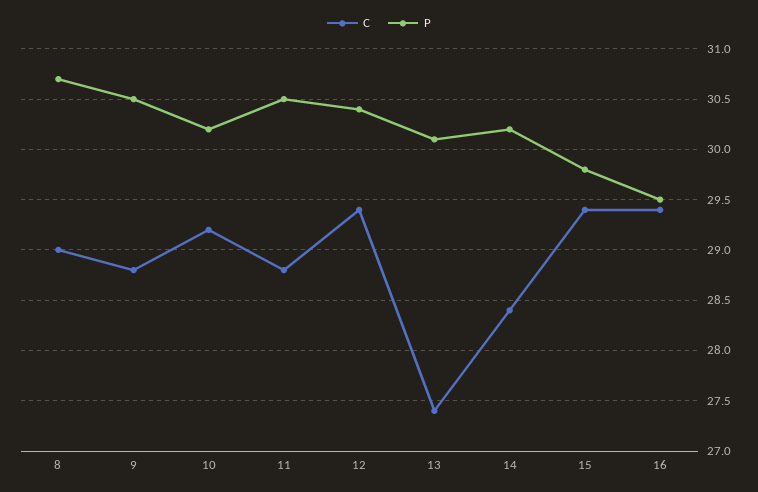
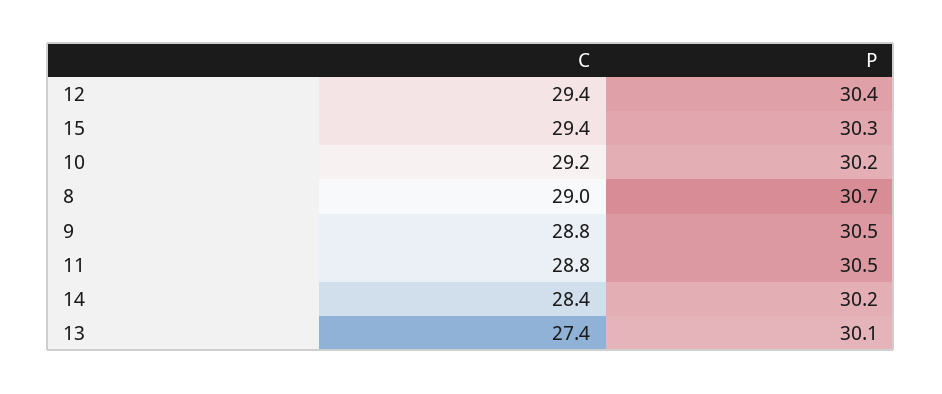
  {
    "C": {
      "8": 29,
      "9": 28.8,
      "10": 29.2,
      "11": 28.8,
      "12": 29.4,
      "13": 27.4,
      "14": 28.4,
-     "15": 29.4,
+     "15": 29.4
-     "16": 29.4
    },
    "P": {
      "8": 30.7,
      "9": 30.5,
      "10": 30.2,
      "11": 30.5,
      "12": 30.4,
      "13": 30.1,
      "14": 30.2,
-     "15": 29.8,
+     "15": 30.3
-     "16": 29.5
    }
  }

